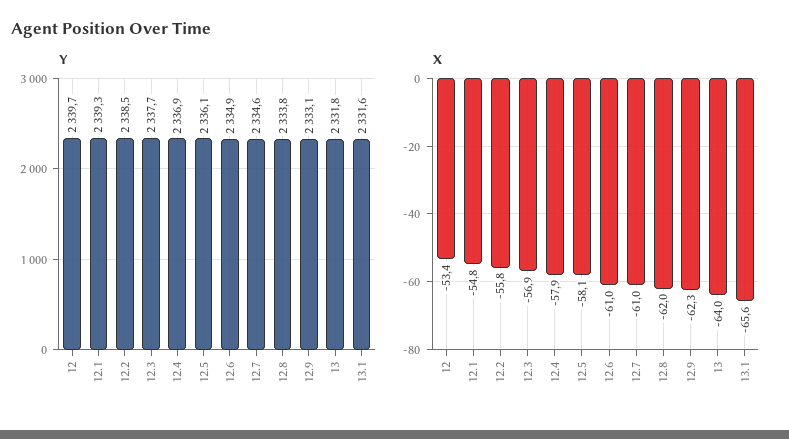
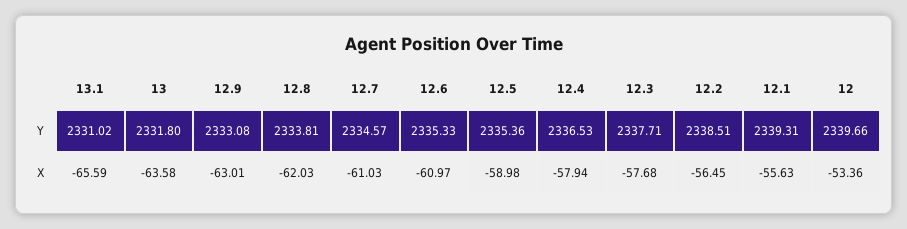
  {
    "Y": {
      "12": 2339.66,
      "12.1": 2339.31,
      "12.2": 2338.51,
      "12.3": 2337.71,
-     "12.4": 2336.9,
+     "12.4": 2336.53,
-     "12.5": 2336.1,
+     "12.5": 2335.36,
-     "12.6": 2334.9,
+     "12.6": 2335.33,
      "12.7": 2334.57,
      "12.8": 2333.81,
      "12.9": 2333.08,
      "13": 2331.8,
-     "13.1": 2331.6
+     "13.1": 2331.02
    },
    "X": {
      "12": -53.36,
-     "12.1": -54.8,
+     "12.1": -55.63,
-     "12.2": -55.8,
+     "12.2": -56.45,
-     "12.3": -56.9,
+     "12.3": -57.68,
      "12.4": -57.94,
-     "12.5": -58.1,
+     "12.5": -58.98,
      "12.6": -60.97,
      "12.7": -61.03,
      "12.8": -62.03,
-     "12.9": -62.3,
+     "12.9": -63.01,
-     "13": -64,
+     "13": -63.58,
      "13.1": -65.59
    }
  }

